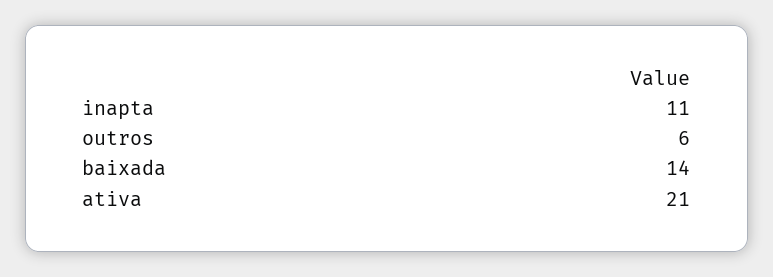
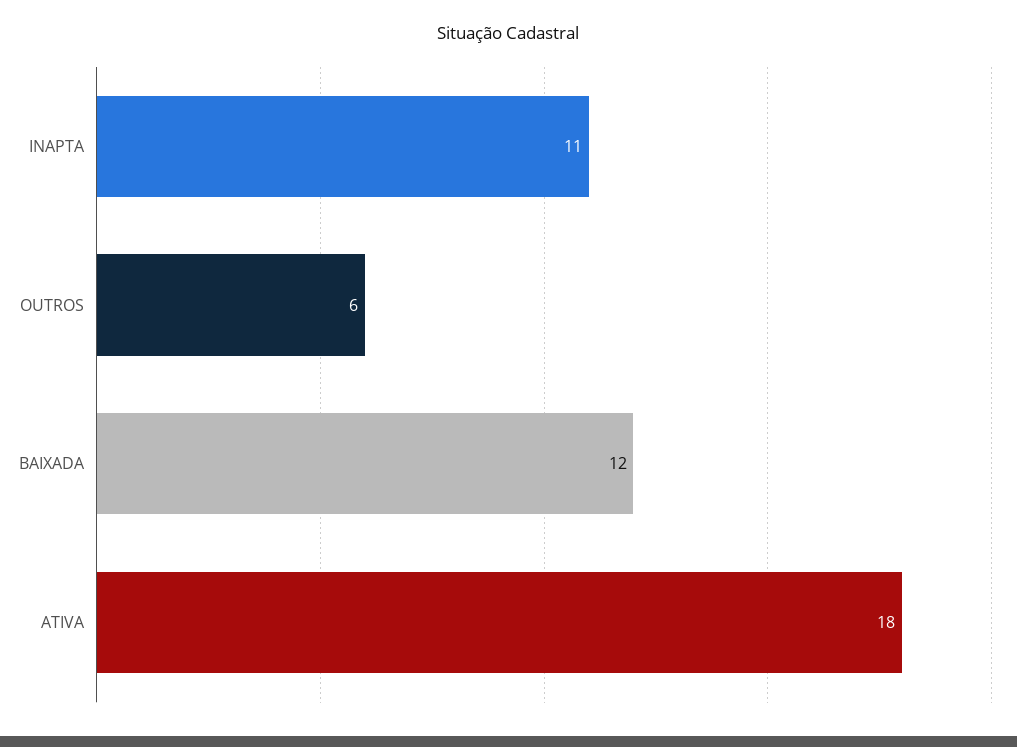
  {
    "inapta": 11,
    "outros": 6,
-   "baixada": 14,
+   "baixada": 12,
-   "ativa": 21
+   "ativa": 18
  }

